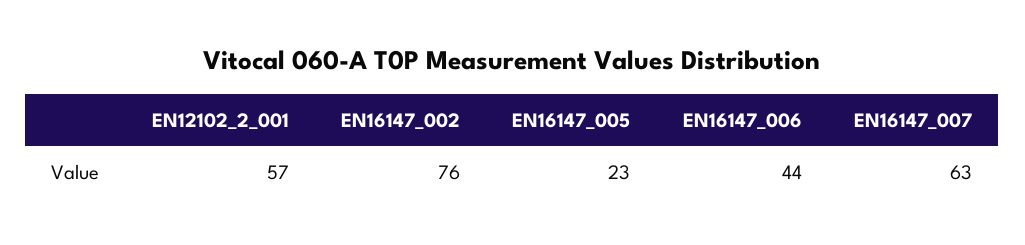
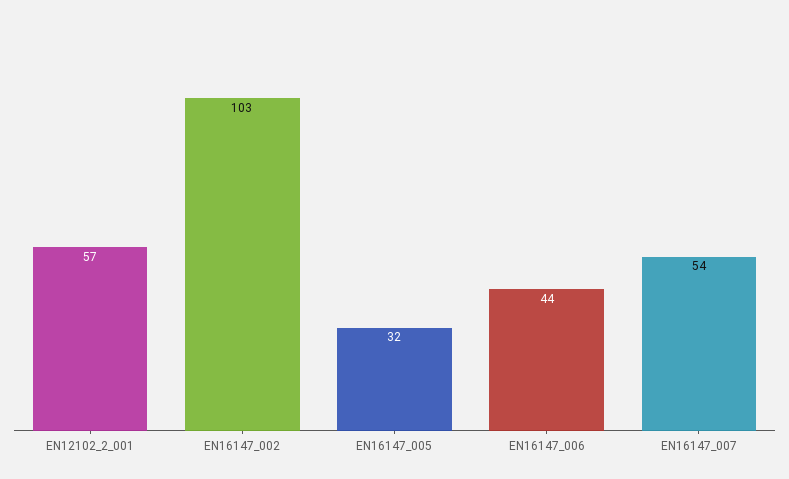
  {
    "EN12102_2_001": 57,
-   "EN16147_002": 76,
+   "EN16147_002": 103,
-   "EN16147_005": 23,
+   "EN16147_005": 32,
    "EN16147_006": 44,
-   "EN16147_007": 63
+   "EN16147_007": 54
  }

